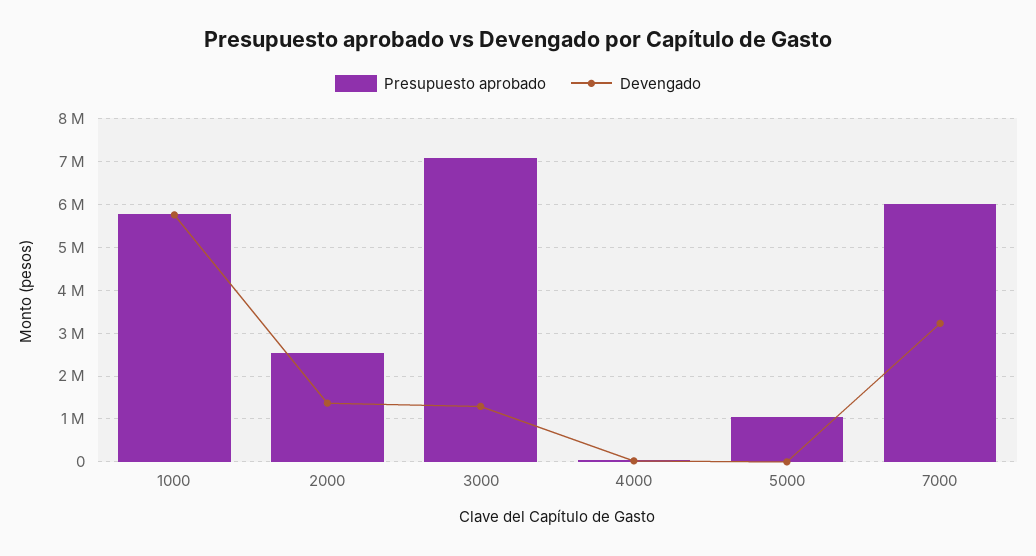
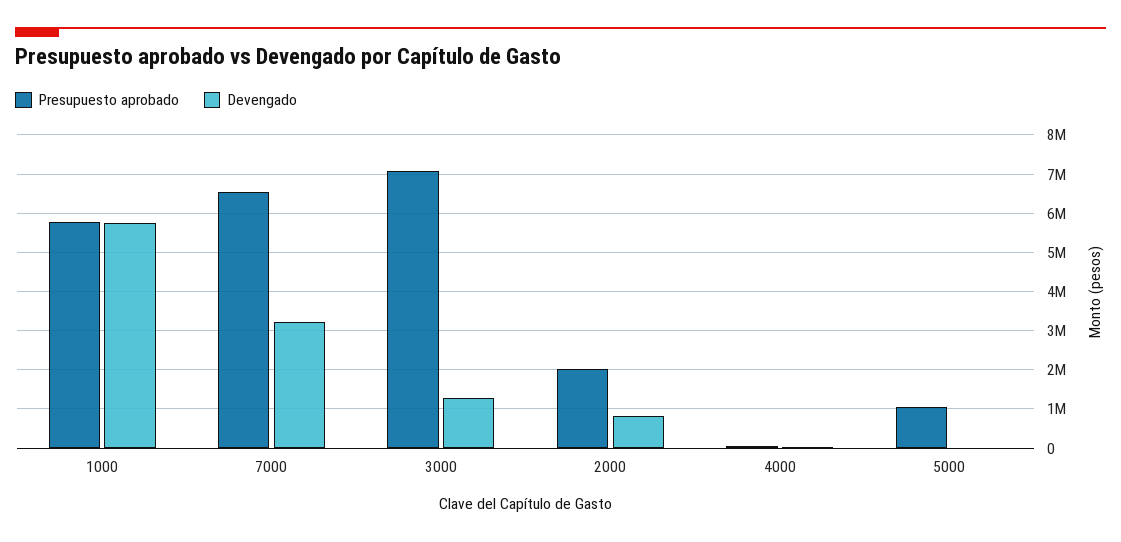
  {
    "Presupuesto aprobado": {
      "1000": 5800000,
-     "2000": 2600000,
+     "2000": 2000000,
      "3000": 7000000,
      "4000": 0,
      "5000": 1000000,
-     "7000": 6000000
+     "7000": 6600000
    },
    "Devengado": {
      "1000": 5800000,
-     "2000": 1400000,
+     "2000": 800000,
      "3000": 1200000,
      "4000": 0,
      "5000": 0,
      "7000": 3200000
    }
  }

